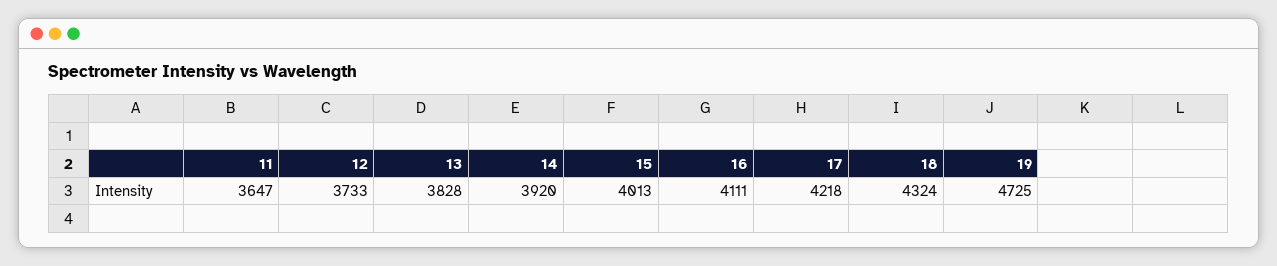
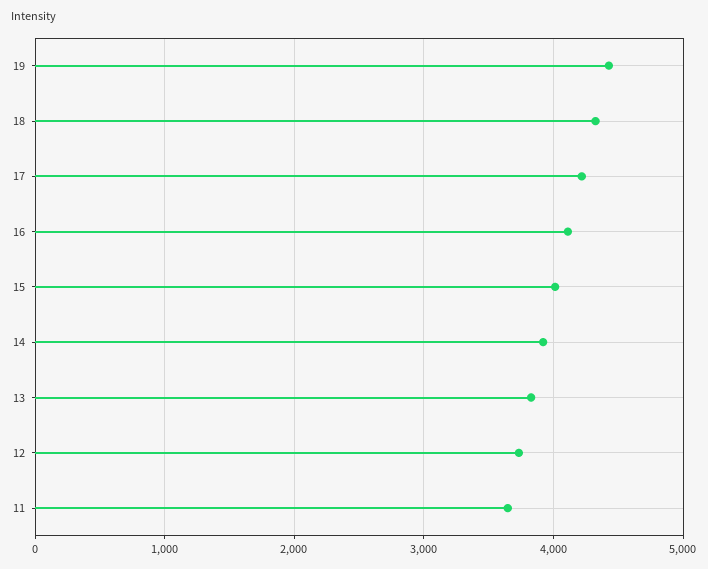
  {
    "11": 3647,
    "12": 3733,
    "13": 3828,
    "14": 3920,
    "15": 4013,
    "16": 4111,
    "17": 4218,
    "18": 4324,
-   "19": 4725
+   "19": 4400
  }

